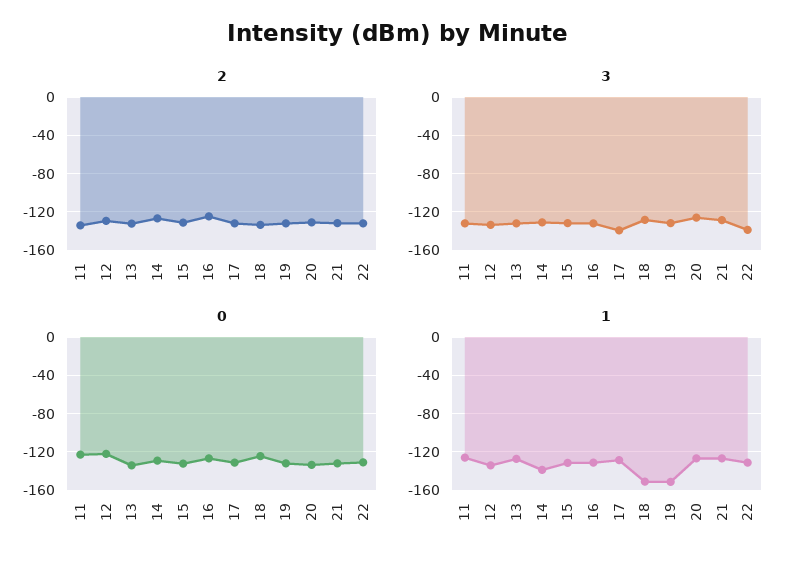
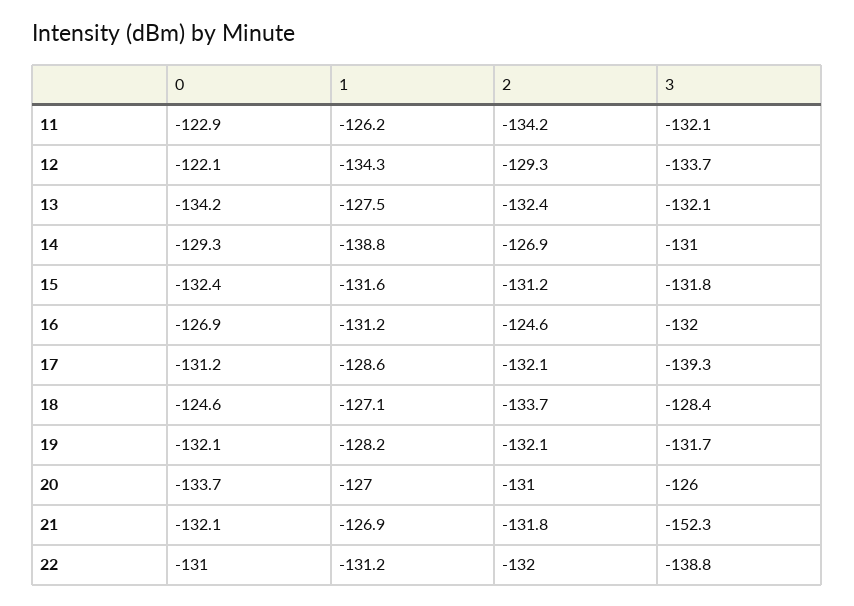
  {
    "2": {
      "11": -134.2,
      "12": -129.3,
      "13": -132.4,
      "14": -126.9,
      "15": -131.2,
      "16": -124.6,
      "17": -132.1,
      "18": -133.7,
      "19": -132.1,
      "20": -131,
      "21": -131.8,
      "22": -132
    },
    "3": {
      "11": -132.1,
      "12": -133.7,
      "13": -132.1,
      "14": -131,
      "15": -131.8,
      "16": -132,
      "17": -139.3,
      "18": -128.4,
      "19": -131.7,
      "20": -126,
-     "21": -130,
+     "21": -152.3,
      "22": -138.8
    },
    "0": {
      "11": -122.9,
      "12": -122.1,
      "13": -134.2,
      "14": -129.3,
      "15": -132.4,
      "16": -126.9,
      "17": -131.2,
      "18": -124.6,
      "19": -132.1,
      "20": -133.7,
      "21": -132.1,
      "22": -131
    },
    "1": {
      "11": -126.2,
      "12": -134.3,
      "13": -127.5,
      "14": -138.8,
      "15": -131.6,
      "16": -131.2,
      "17": -128.6,
-     "18": -150,
+     "18": -127.1,
-     "19": -150,
+     "19": -128.2,
      "20": -127,
      "21": -126.9,
      "22": -131.2
    }
  }

